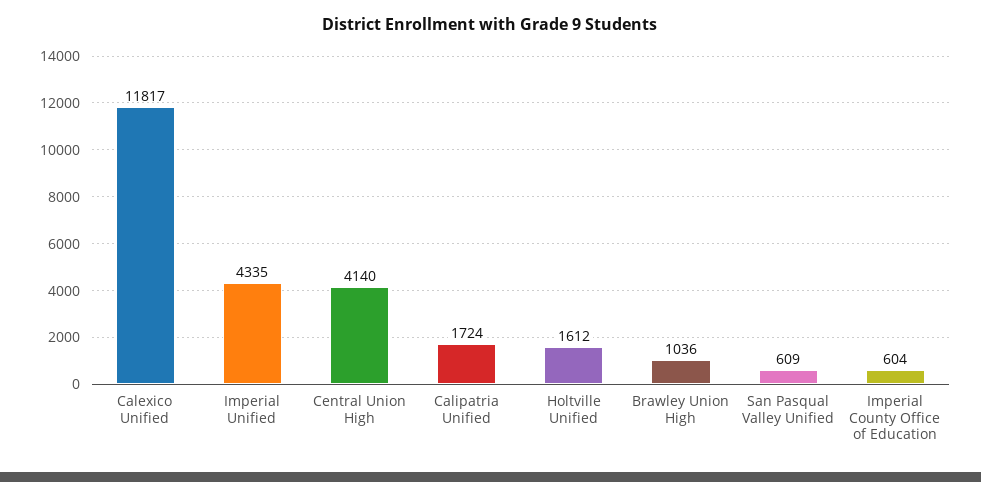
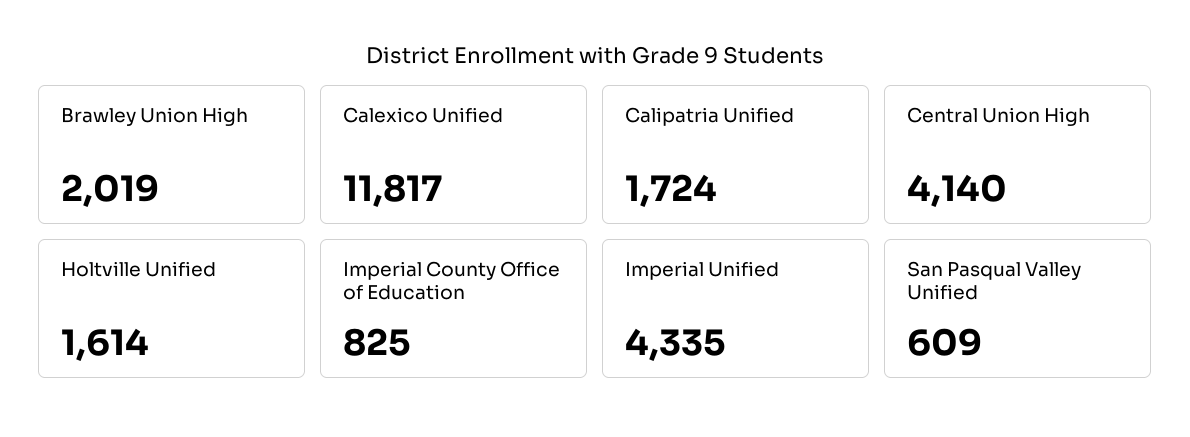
  {
    "Calexico Unified": 11817,
    "Imperial Unified": 4335,
    "Central Union High": 4140,
    "Calipatria Unified": 1724,
-   "Holtville Unified": 1612,
+   "Holtville Unified": 1614,
-   "Brawley Union High": 1036,
+   "Brawley Union High": 2019,
    "San Pasqual Valley Unified": 609,
-   "Imperial County Office of Education": 604
+   "Imperial County Office of Education": 825
  }

